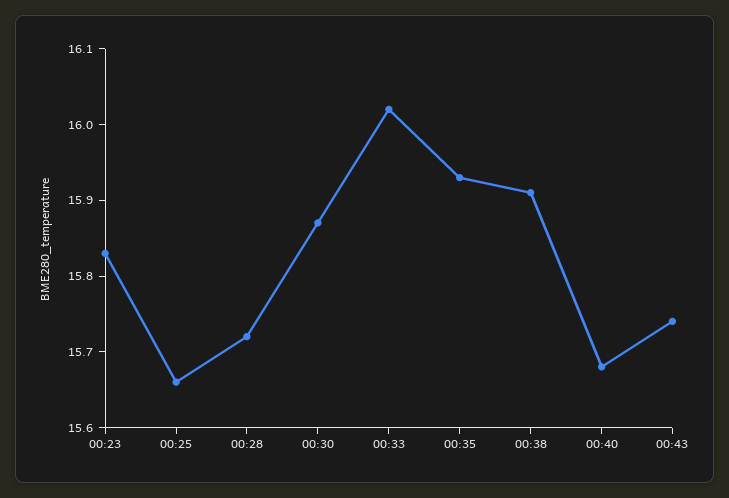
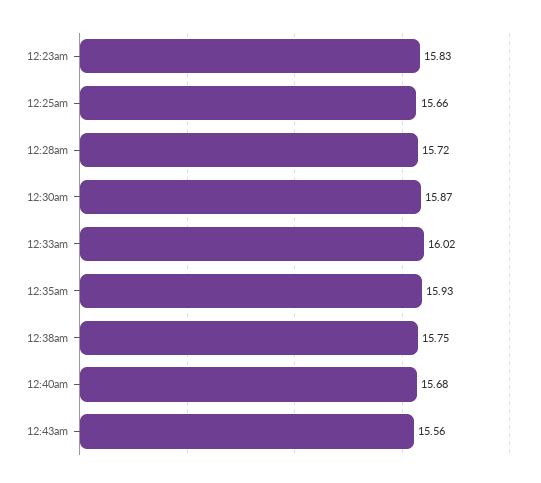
  {
    "00:23": 15.83,
    "00:25": 15.66,
    "00:28": 15.72,
    "00:30": 15.87,
    "00:33": 16.02,
    "00:35": 15.93,
-   "00:38": 15.9,
+   "00:38": 15.75,
    "00:40": 15.68,
-   "00:43": 15.75
+   "00:43": 15.56
  }

